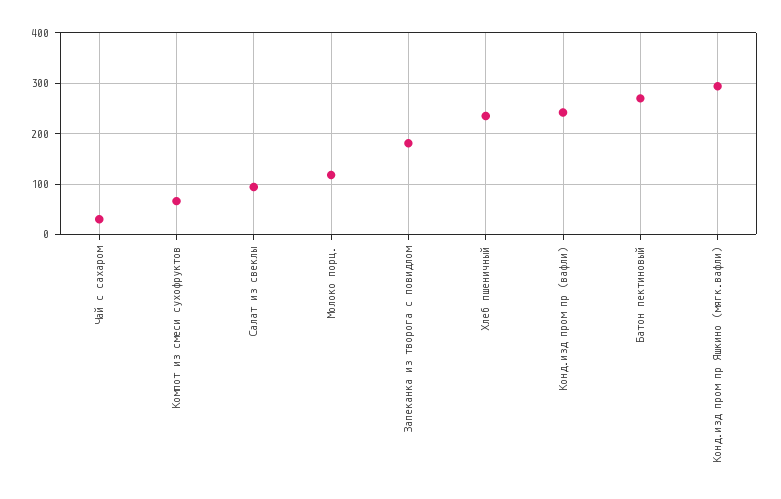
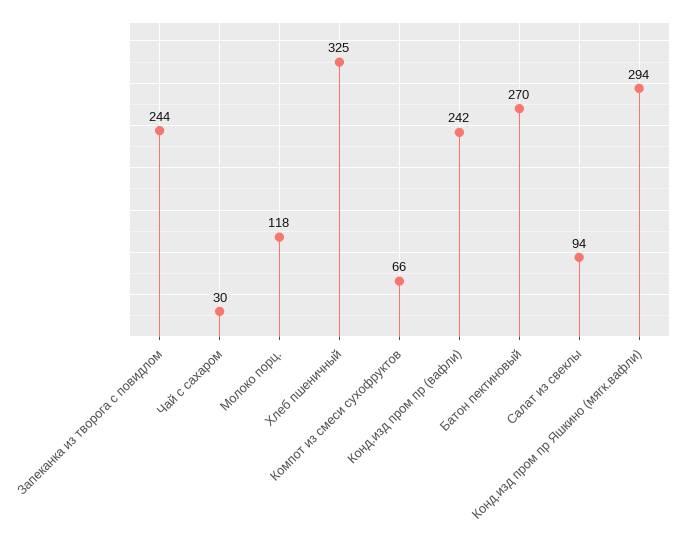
  {
    "Чай с сахаром": 30,
    "Компот из смеси сухофруктов": 66,
    "Салат из свеклы": 94,
    "Молоко порц.": 118,
-   "Запеканка из творога с повидлом": 180,
+   "Запеканка из творога с повидлом": 244,
-   "Хлеб пшеничный": 240,
+   "Хлеб пшеничный": 325,
    "Конд.изд пром пр (вафли)": 242,
    "Батон пектиновый": 270,
    "Конд.изд пром пр Яшкино (мягк.вафли)": 294
  }

